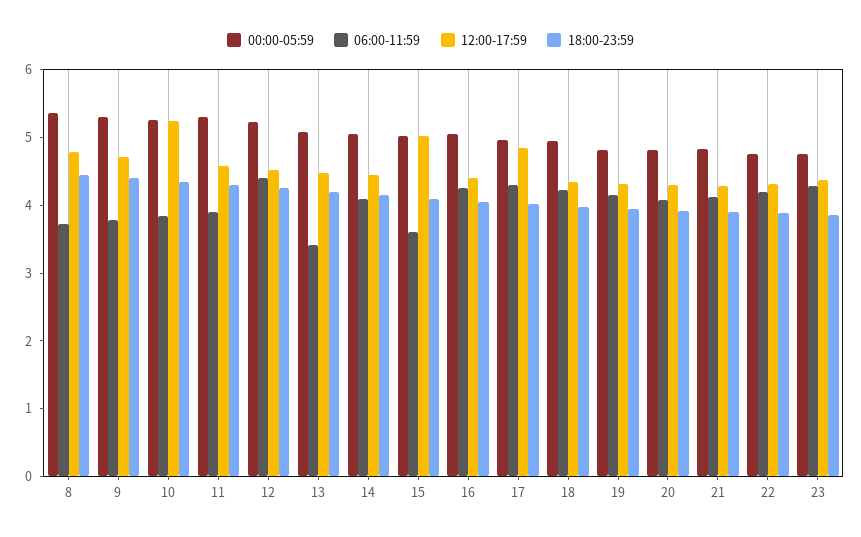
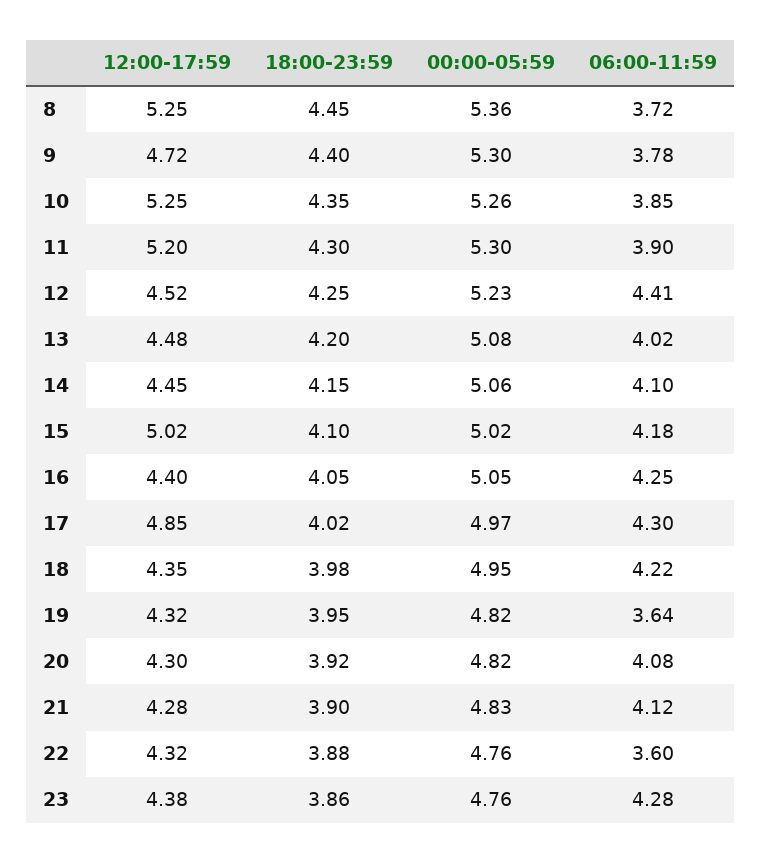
  {
    "00:00-05:59": {
      "8": 5.36,
      "9": 5.3,
      "10": 5.26,
      "11": 5.3,
      "12": 5.23,
      "13": 5.08,
      "14": 5.06,
      "15": 5.02,
      "16": 5.05,
      "17": 4.97,
      "18": 4.95,
      "19": 4.82,
      "20": 4.82,
      "21": 4.83,
      "22": 4.76,
      "23": 4.76
    },
    "06:00-11:59": {
      "8": 3.72,
      "9": 3.78,
      "10": 3.85,
      "11": 3.9,
      "12": 4.41,
-     "13": 3.4,
+     "13": 4.02,
      "14": 4.1,
-     "15": 3.6,
+     "15": 4.18,
      "16": 4.25,
      "17": 4.3,
      "18": 4.22,
-     "19": 4.2,
+     "19": 3.64,
      "20": 4.08,
      "21": 4.12,
-     "22": 4.2,
+     "22": 3.6,
      "23": 4.28
    },
    "12:00-17:59": {
-     "8": 4.8,
+     "8": 5.25,
      "9": 4.72,
      "10": 5.25,
-     "11": 4.6,
+     "11": 5.2,
      "12": 4.52,
      "13": 4.48,
      "14": 4.45,
      "15": 5.02,
      "16": 4.4,
      "17": 4.85,
      "18": 4.35,
      "19": 4.32,
      "20": 4.3,
      "21": 4.28,
      "22": 4.32,
      "23": 4.38
    },
    "18:00-23:59": {
      "8": 4.45,
      "9": 4.4,
      "10": 4.35,
      "11": 4.3,
      "12": 4.25,
      "13": 4.2,
      "14": 4.15,
      "15": 4.1,
      "16": 4.05,
      "17": 4.02,
      "18": 3.98,
      "19": 3.95,
      "20": 3.92,
      "21": 3.9,
      "22": 3.88,
      "23": 3.86
    }
  }

